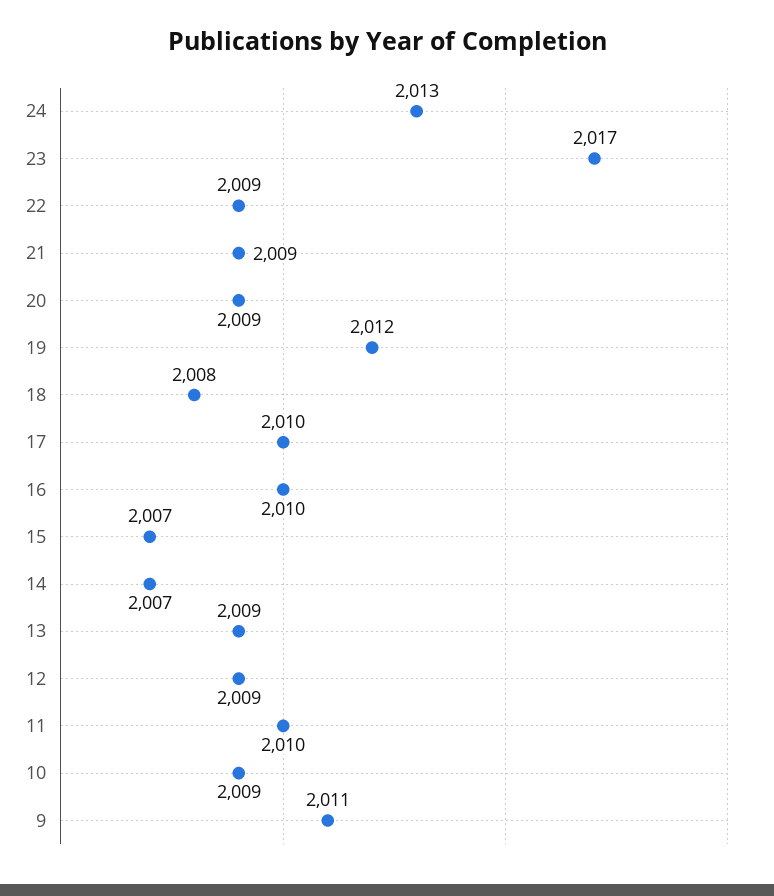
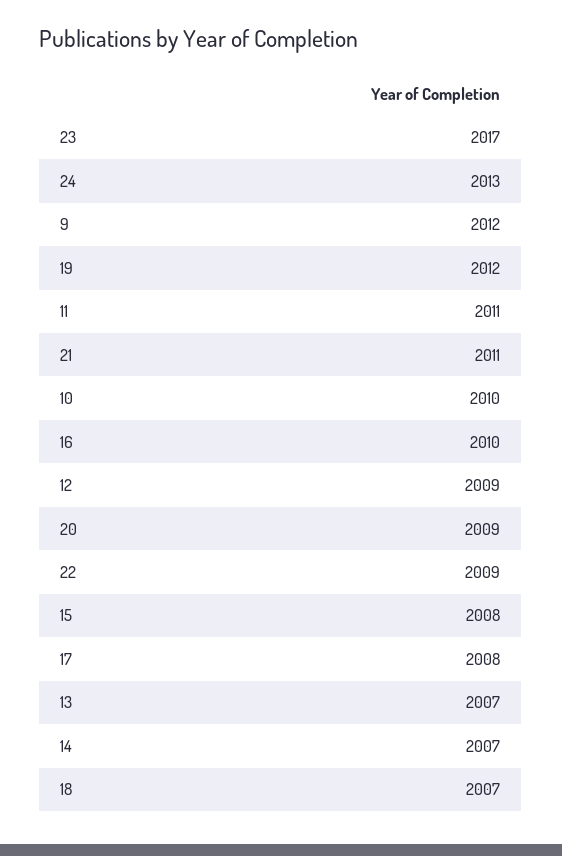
  {
    "24": 2013,
    "23": 2017,
    "22": 2009,
-   "21": 2009,
+   "21": 2011,
    "20": 2009,
    "19": 2012,
-   "18": 2008,
+   "18": 2007,
-   "17": 2010,
+   "17": 2008,
    "16": 2010,
-   "15": 2007,
+   "15": 2008,
    "14": 2007,
-   "13": 2009,
+   "13": 2007,
    "12": 2009,
-   "11": 2010,
+   "11": 2011,
-   "10": 2009,
+   "10": 2010,
-   "9": 2011
+   "9": 2012
  }

